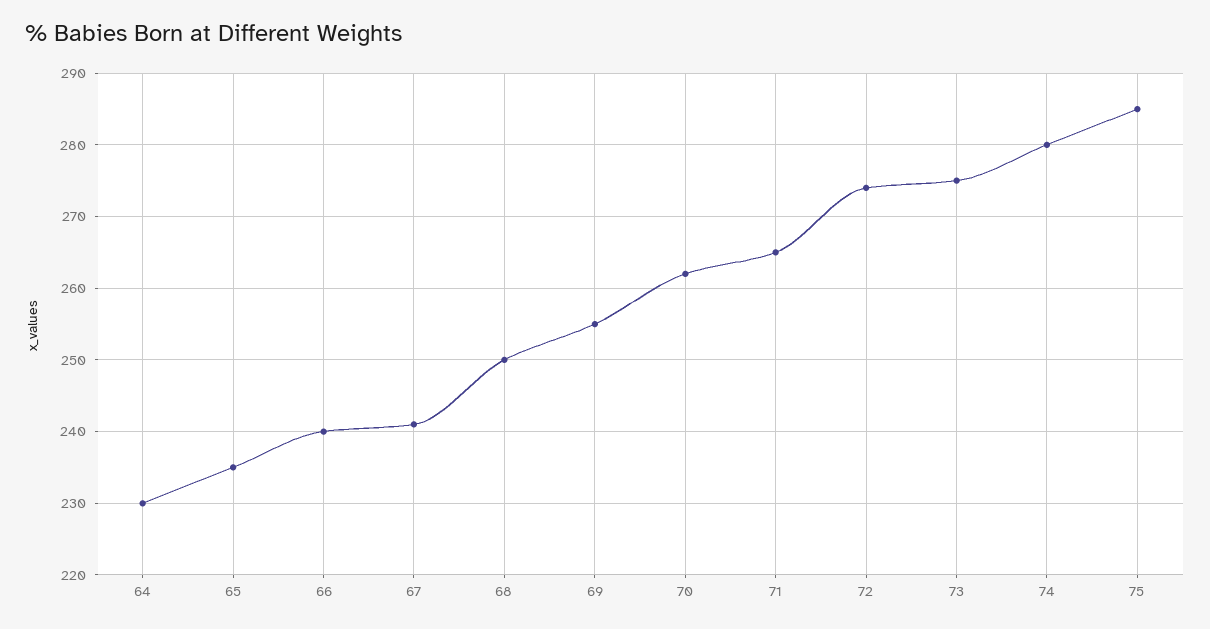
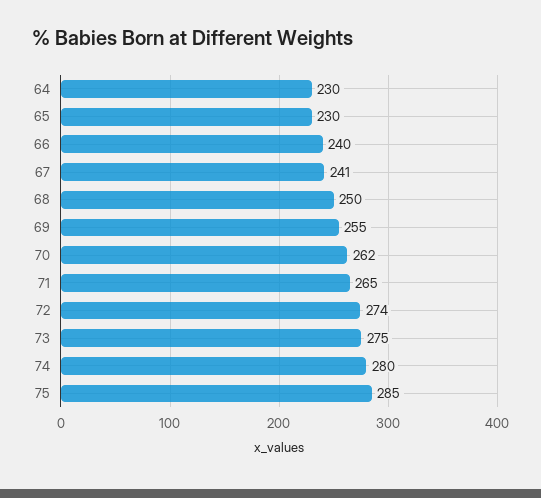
  {
    "64": 230,
-   "65": 235,
+   "65": 230,
    "66": 240,
    "67": 241,
    "68": 250,
    "69": 255,
    "70": 262,
    "71": 265,
    "72": 274,
    "73": 275,
    "74": 280,
    "75": 285
  }

